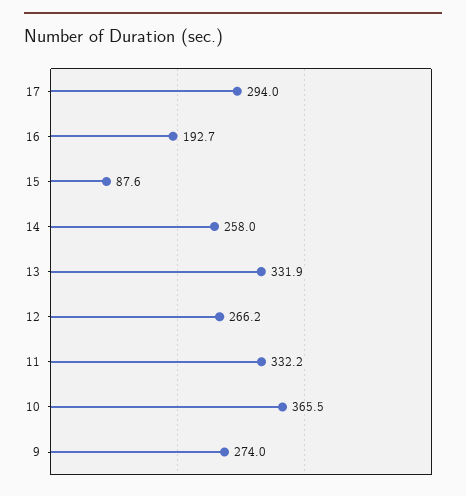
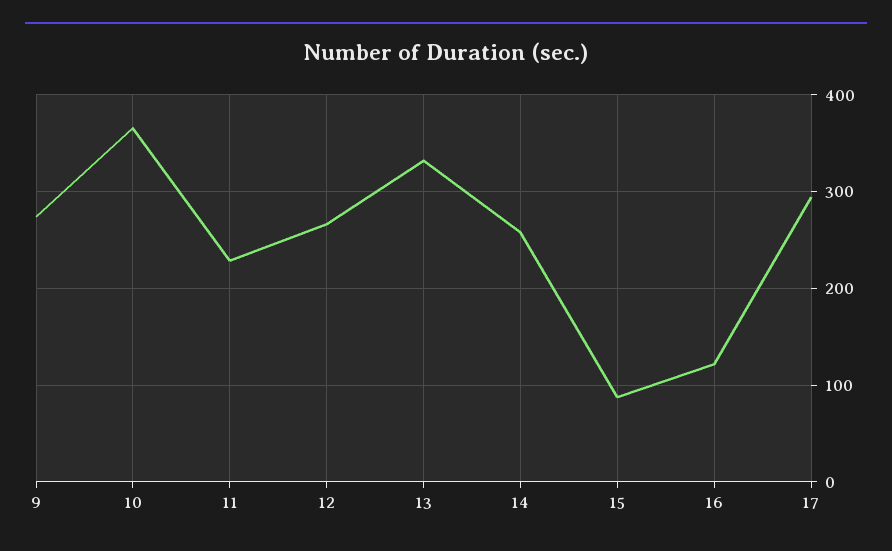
  {
    "17": 294,
-   "16": 192.7,
+   "16": 120,
    "15": 87.6,
    "14": 258,
    "13": 331.9,
    "12": 266.2,
-   "11": 332.2,
+   "11": 230,
    "10": 365.5,
    "9": 274
  }

